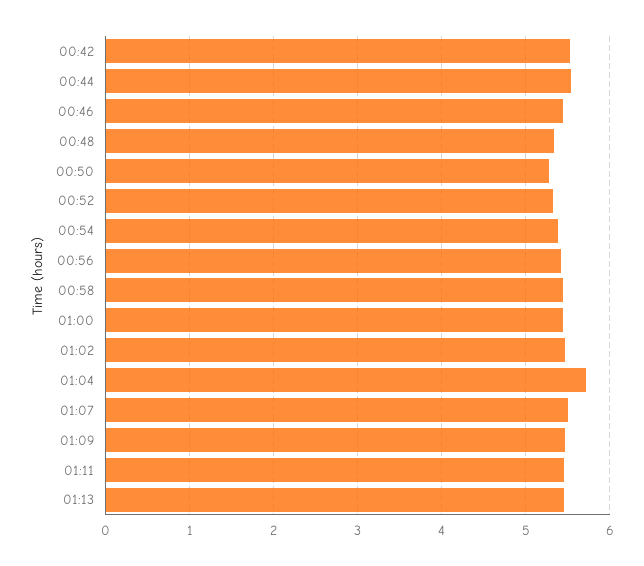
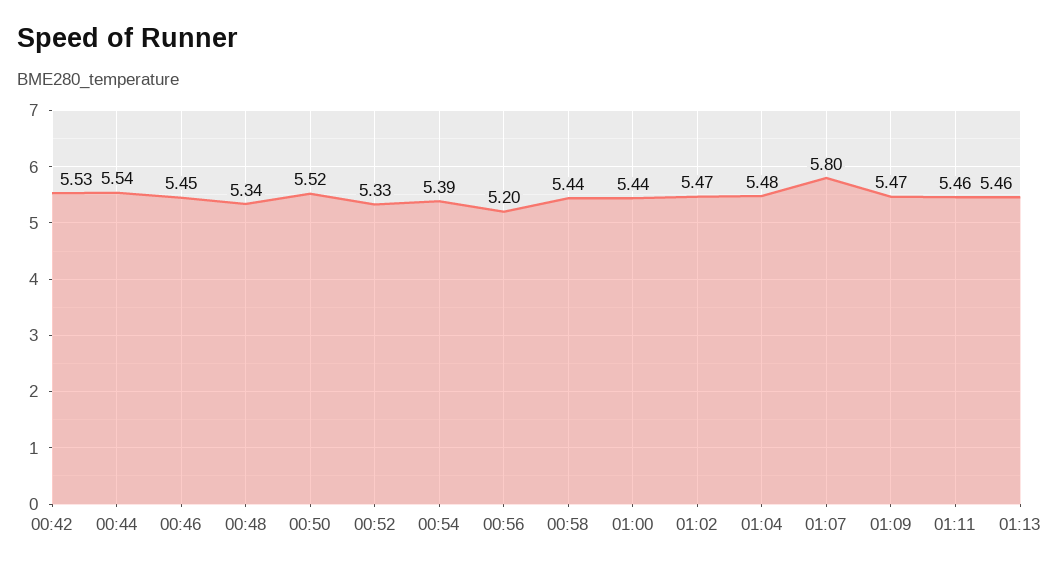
  {
    "00:42": 5.53,
    "00:44": 5.54,
    "00:46": 5.45,
    "00:48": 5.34,
-   "00:50": 5.3,
+   "00:50": 5.52,
    "00:52": 5.33,
    "00:54": 5.39,
-   "00:56": 5.4,
+   "00:56": 5.2,
    "00:58": 5.44,
    "01:00": 5.44,
    "01:02": 5.47,
-   "01:04": 5.7,
+   "01:04": 5.48,
-   "01:07": 5.5,
+   "01:07": 5.8,
    "01:09": 5.47,
    "01:11": 5.46,
    "01:13": 5.46
  }

